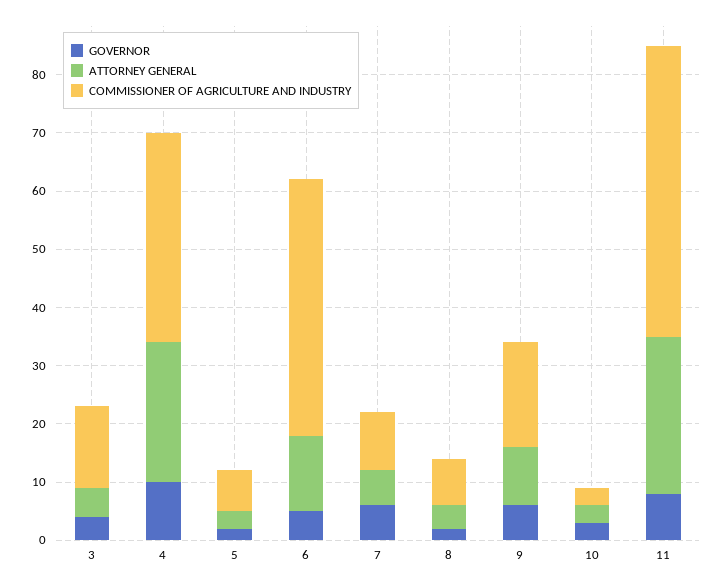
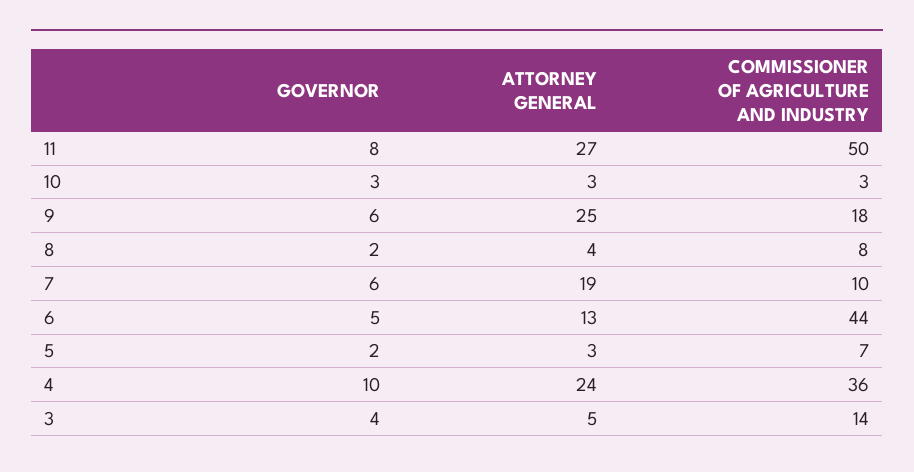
  {
    "GOVERNOR": {
      "3": 4,
      "4": 10,
      "5": 2,
      "6": 5,
      "7": 6,
      "8": 2,
      "9": 6,
      "10": 3,
      "11": 8
    },
    "ATTORNEY GENERAL": {
      "3": 5,
      "4": 24,
      "5": 3,
      "6": 13,
-     "7": 5,
+     "7": 19,
      "8": 4,
-     "9": 10,
+     "9": 25,
      "10": 3,
      "11": 27
    },
    "COMMISSIONER OF AGRICULTURE AND INDUSTRY": {
      "3": 14,
      "4": 36,
      "5": 7,
      "6": 44,
      "7": 10,
      "8": 8,
      "9": 18,
      "10": 3,
      "11": 50
    }
  }

